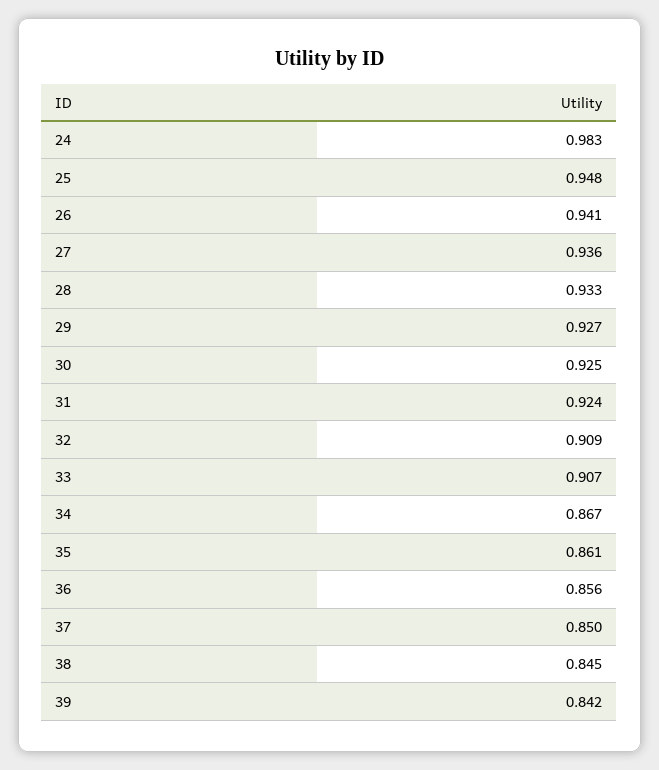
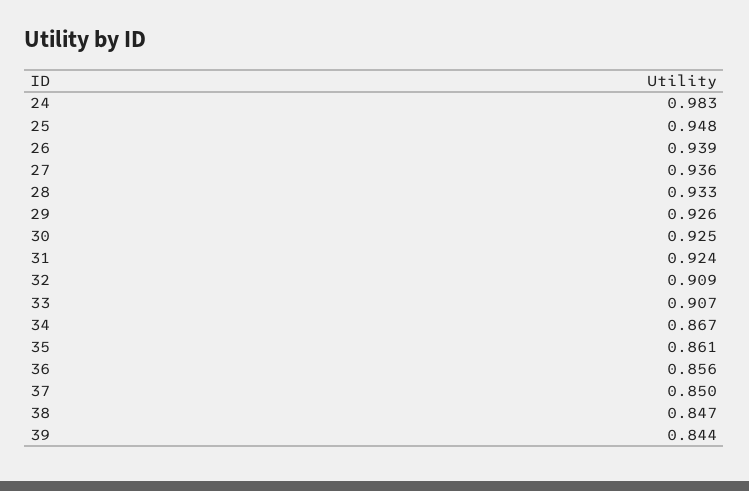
  {
    "24": 0.983,
    "25": 0.948,
-   "26": 0.941,
+   "26": 0.939,
    "27": 0.936,
    "28": 0.933,
-   "29": 0.927,
+   "29": 0.926,
    "30": 0.925,
    "31": 0.924,
    "32": 0.909,
    "33": 0.907,
    "34": 0.867,
    "35": 0.861,
    "36": 0.856,
    "37": 0.85,
-   "38": 0.845,
+   "38": 0.847,
-   "39": 0.842
+   "39": 0.844
  }

